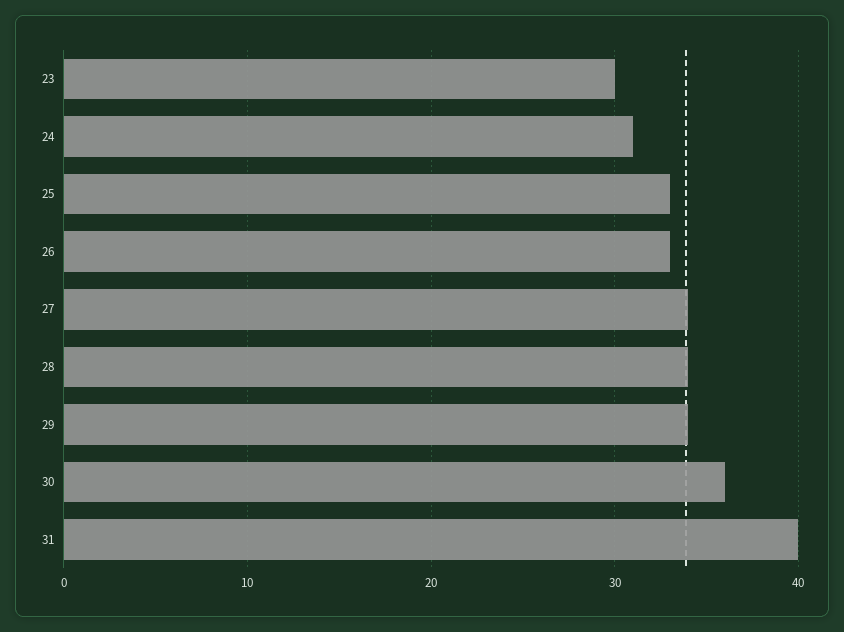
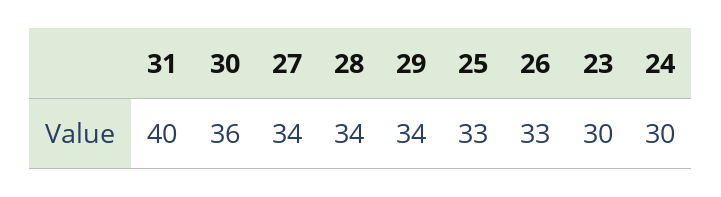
  {
    "23": 30,
-   "24": 31,
+   "24": 30,
    "25": 33,
    "26": 33,
    "27": 34,
    "28": 34,
    "29": 34,
    "30": 36,
    "31": 40
  }

